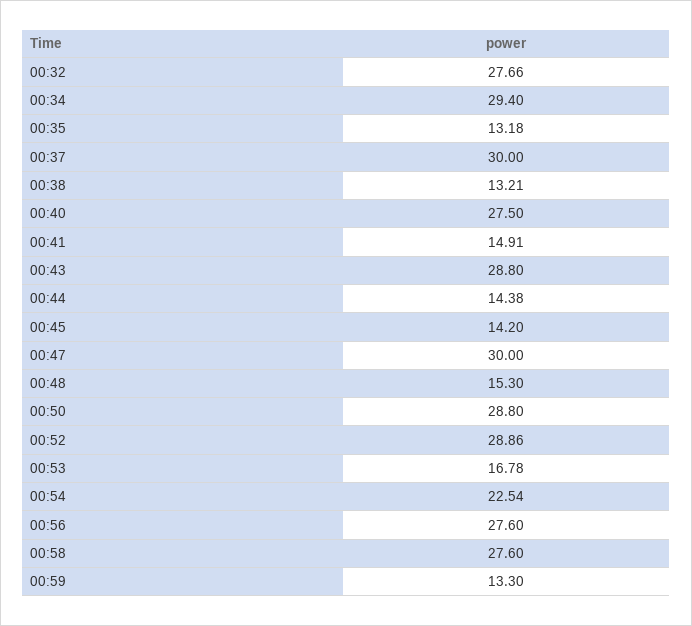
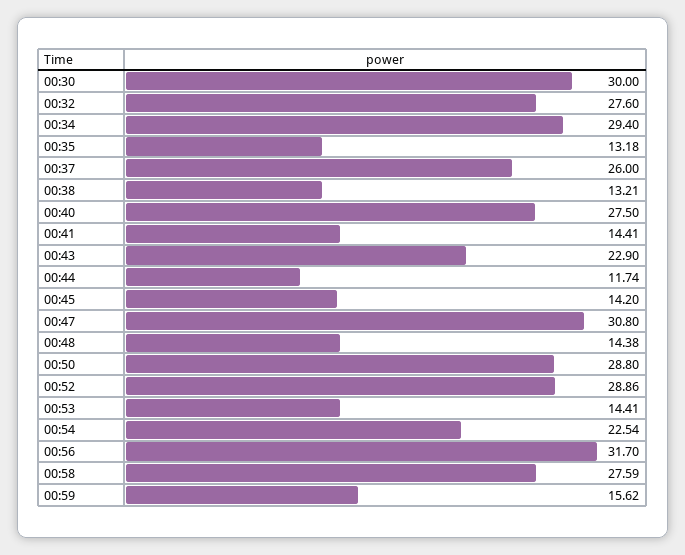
  {
-   "00:32": 27.66,
+   "00:32": 27.6,
    "00:34": 29.4,
    "00:35": 13.18,
-   "00:37": 30,
+   "00:37": 26,
    "00:38": 13.21,
    "00:40": 27.5,
-   "00:41": 14.91,
+   "00:41": 14.41,
-   "00:43": 28.8,
+   "00:43": 22.9,
-   "00:44": 14.38,
+   "00:44": 11.74,
    "00:45": 14.2,
-   "00:47": 30,
+   "00:47": 30.8,
-   "00:48": 15.3,
+   "00:48": 14.38,
    "00:50": 28.8,
    "00:52": 28.86,
-   "00:53": 16.78,
+   "00:53": 14.41,
    "00:54": 22.54,
-   "00:56": 27.6,
+   "00:56": 31.7,
-   "00:58": 27.6,
+   "00:58": 27.59,
-   "00:59": 13.3
+   "00:59": 15.62,
+   "00:30": 30
  }

